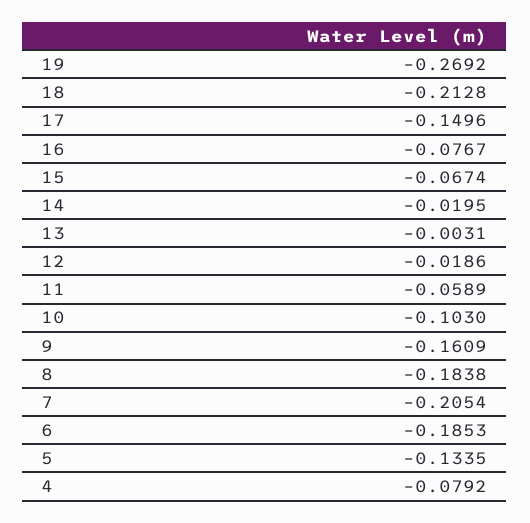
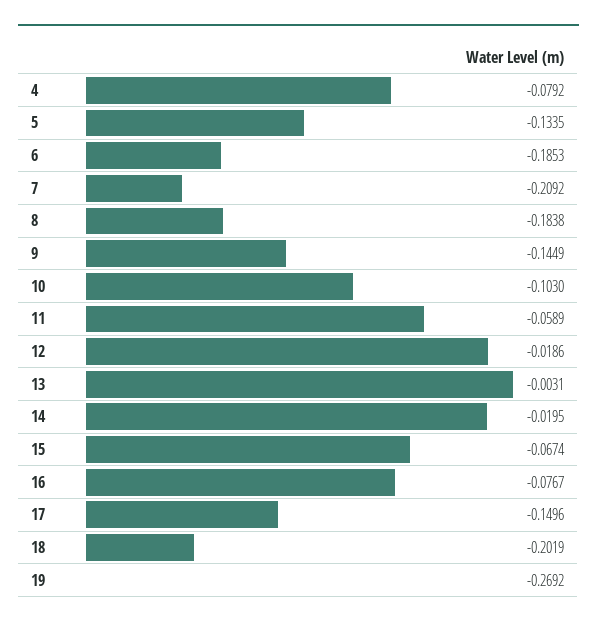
  {
    "19": -0.2692,
-   "18": -0.2128,
+   "18": -0.2019,
    "17": -0.1496,
    "16": -0.0767,
    "15": -0.0674,
    "14": -0.0195,
    "13": -0.0031,
    "12": -0.0186,
    "11": -0.0589,
    "10": -0.103,
-   "9": -0.1609,
+   "9": -0.1449,
    "8": -0.1838,
-   "7": -0.2054,
+   "7": -0.2092,
    "6": -0.1853,
    "5": -0.1335,
    "4": -0.0792
  }

